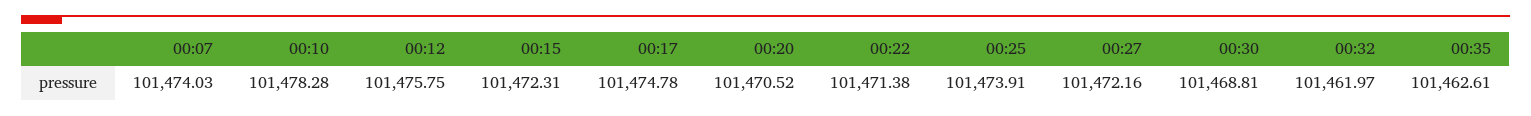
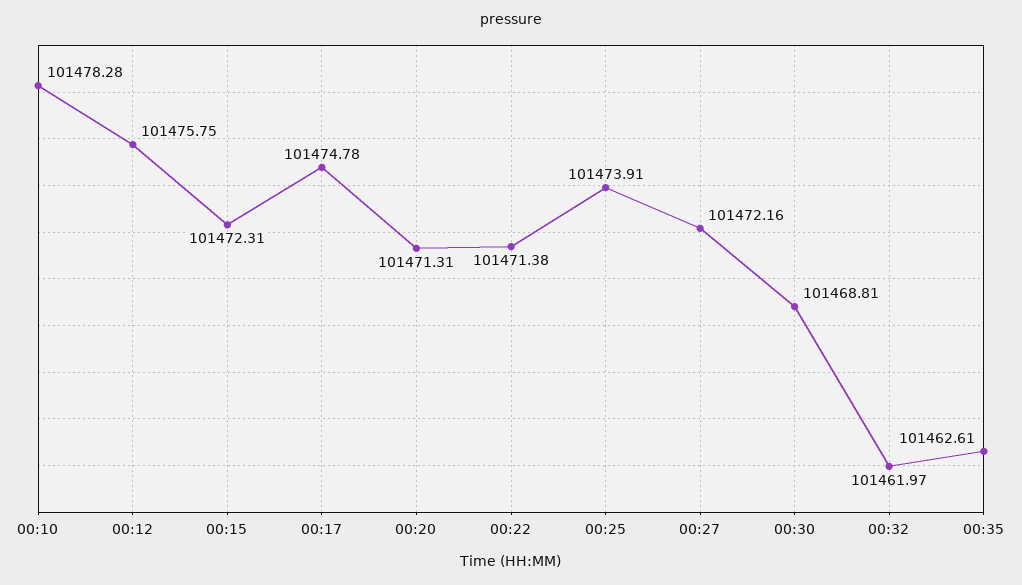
  {
-   "00:07": 101474.03,
    "00:10": 101478.28,
    "00:12": 101475.75,
    "00:15": 101472.31,
    "00:17": 101474.78,
-   "00:20": 101470.52,
+   "00:20": 101471.31,
    "00:22": 101471.38,
    "00:25": 101473.91,
    "00:27": 101472.16,
    "00:30": 101468.81,
    "00:32": 101461.97,
    "00:35": 101462.61
  }

